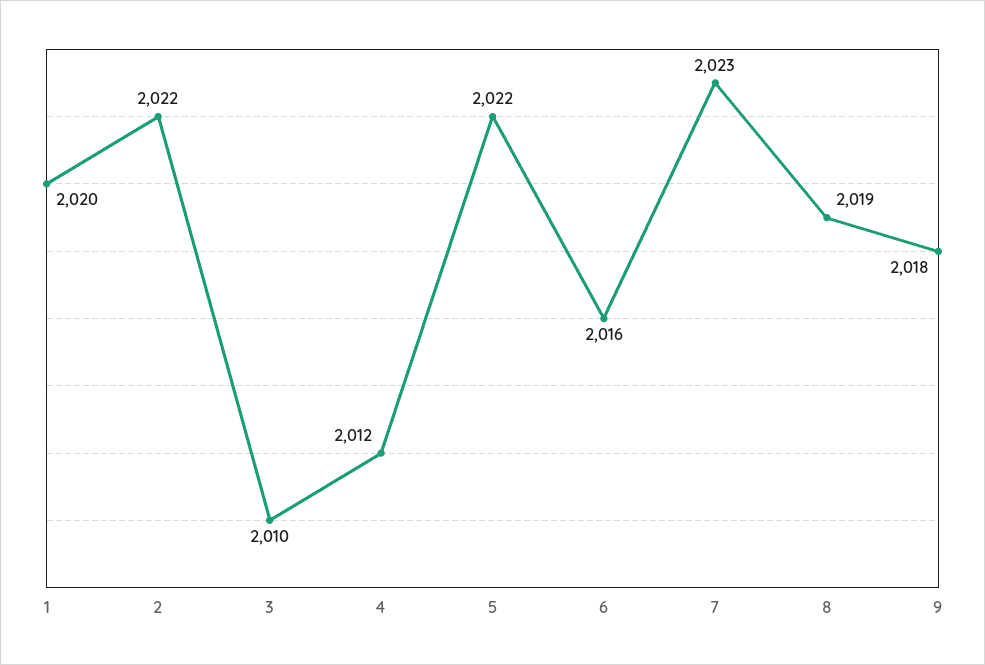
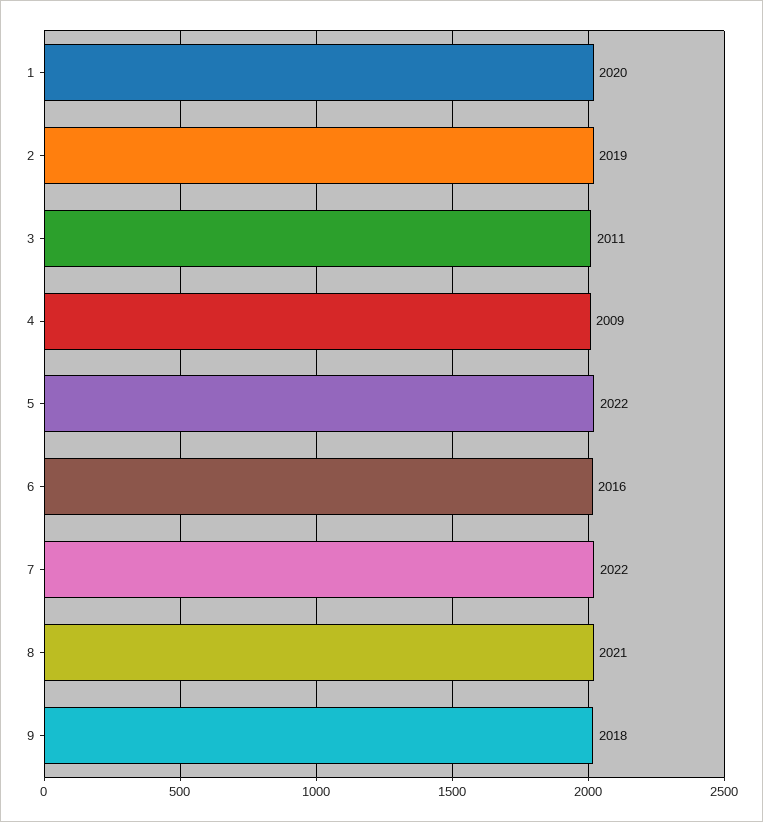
  {
    "1": 2020,
-   "2": 2022,
+   "2": 2019,
-   "3": 2010,
+   "3": 2011,
-   "4": 2012,
+   "4": 2009,
    "5": 2022,
    "6": 2016,
-   "7": 2023,
+   "7": 2022,
-   "8": 2019,
+   "8": 2021,
    "9": 2018
  }

